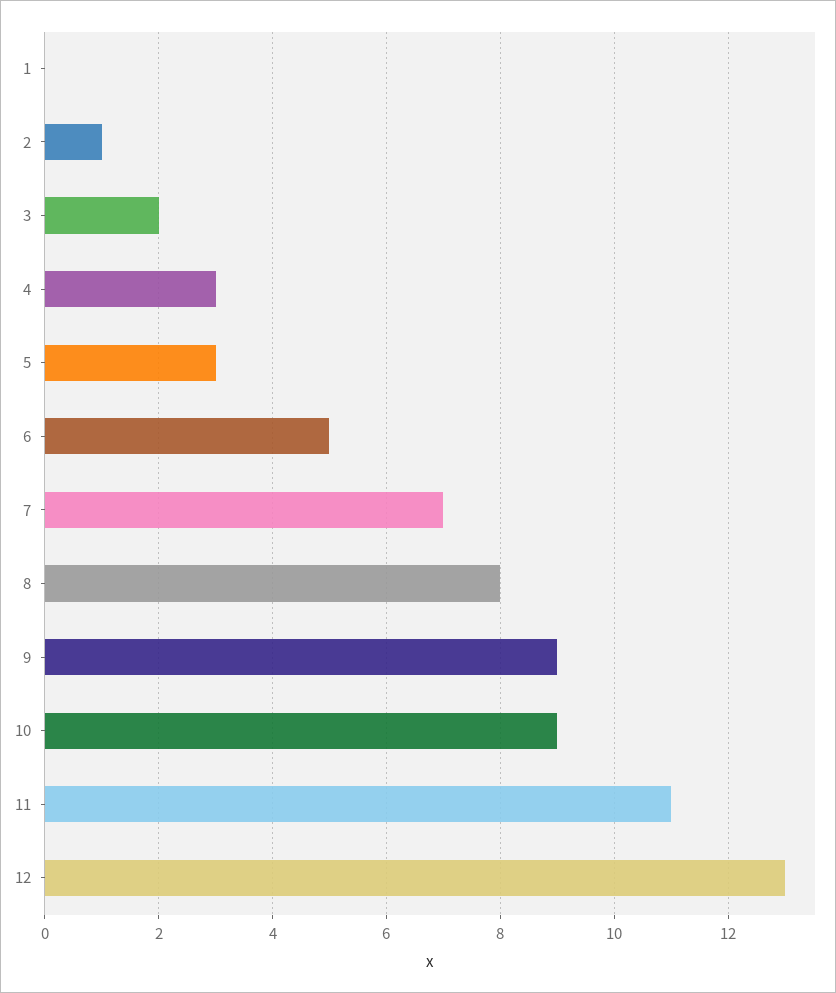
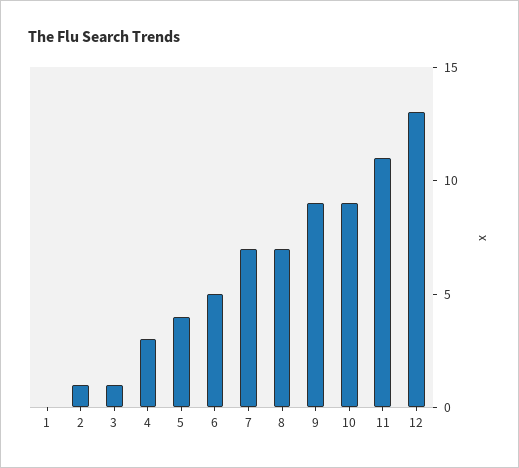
  {
    "1": 0,
    "2": 1,
-   "3": 2,
+   "3": 1,
    "4": 3,
-   "5": 3,
+   "5": 4,
    "6": 5,
    "7": 7,
-   "8": 8,
+   "8": 7,
    "9": 9,
    "10": 9,
    "11": 11,
    "12": 13
  }

